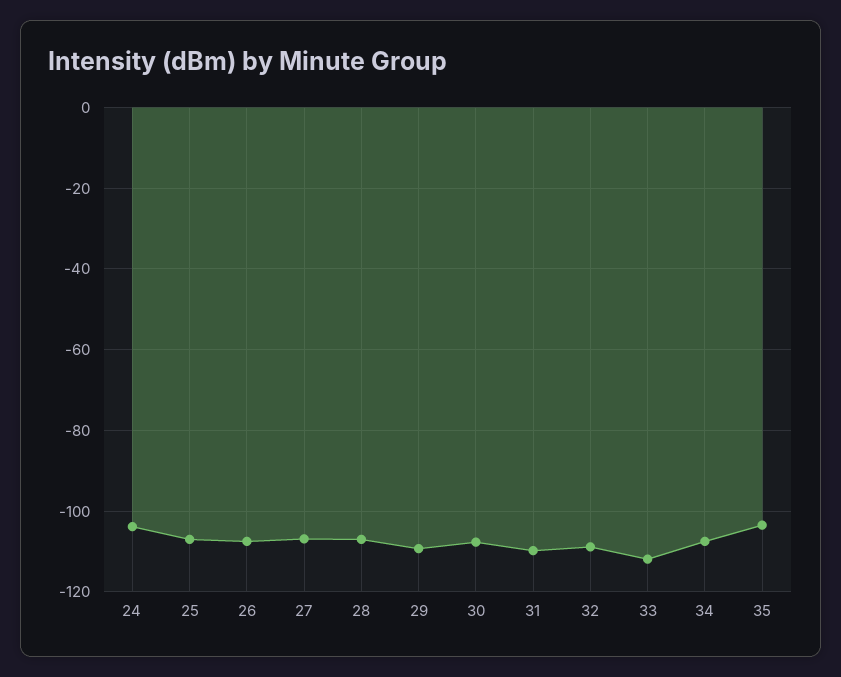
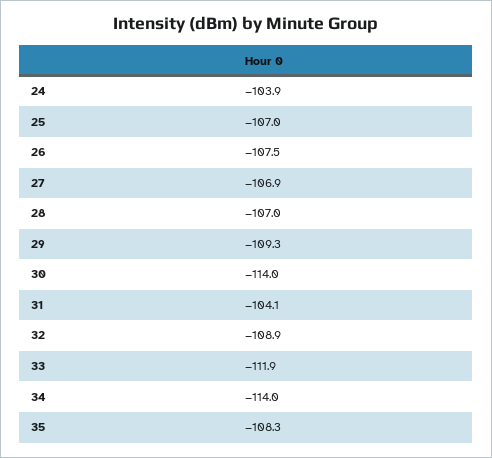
  {
    "24": -103.9,
    "25": -107,
    "26": -107.5,
    "27": -106.9,
    "28": -107,
    "29": -109.3,
-   "30": -108,
+   "30": -114,
-   "31": -110,
+   "31": -104.1,
    "32": -108.9,
    "33": -111.9,
-   "34": -108,
+   "34": -114,
-   "35": -104
+   "35": -108.3
  }

